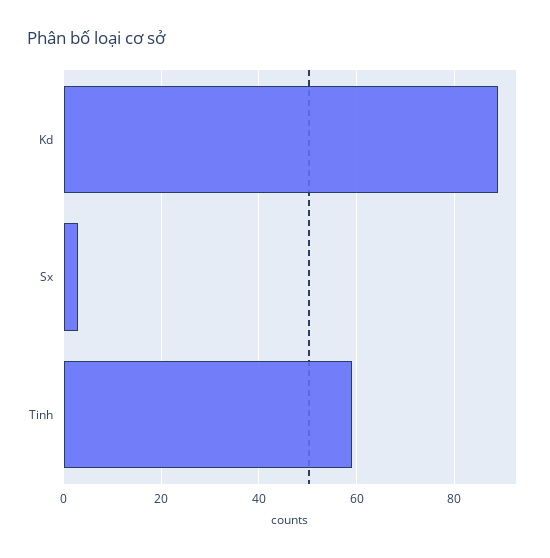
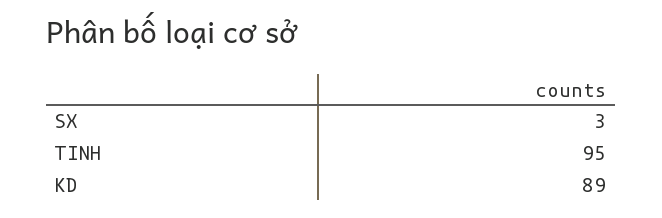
  {
    "Kd": 89,
    "Sx": 3,
-   "Tinh": 60
+   "Tinh": 95
  }

